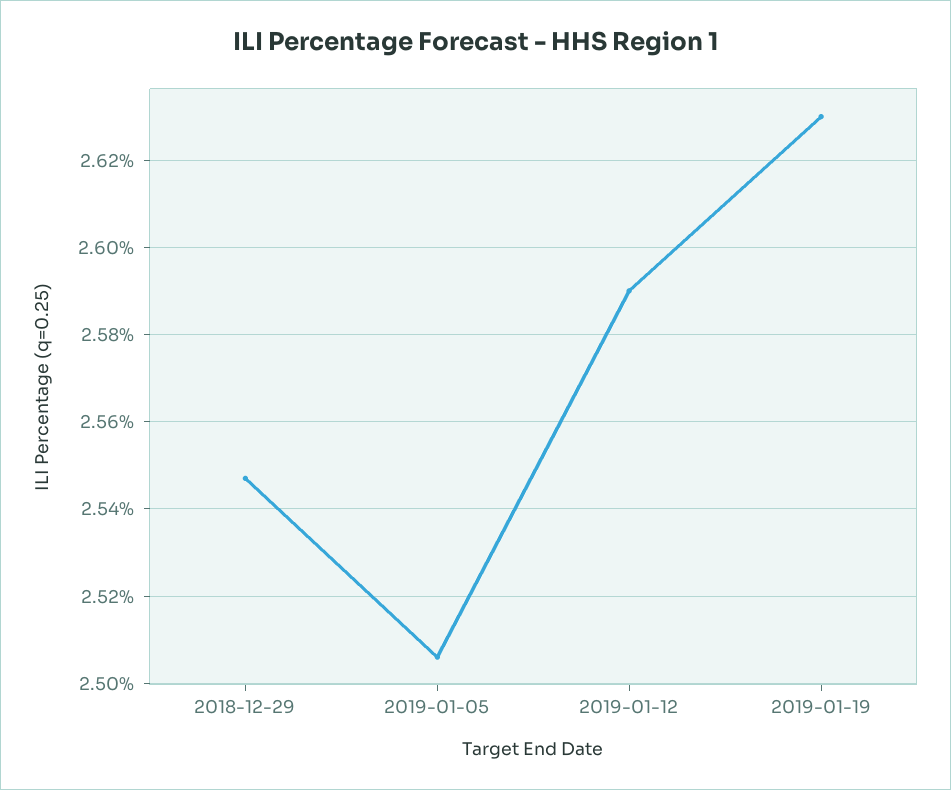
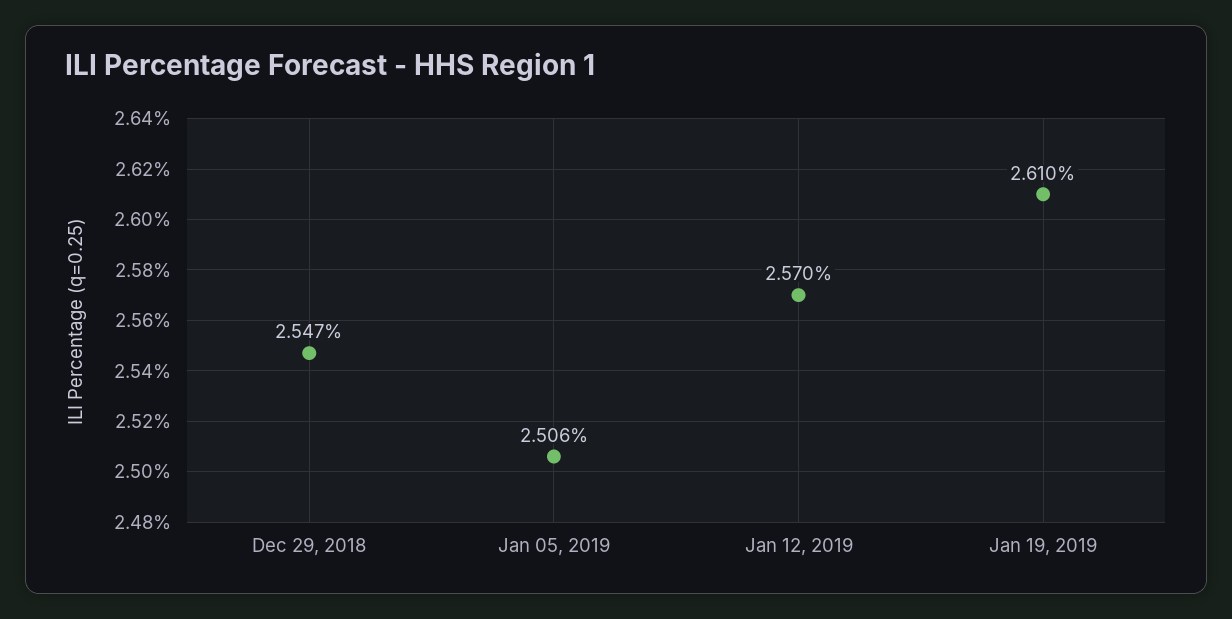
  {
    "2018-12-29": 2.547,
    "2019-01-05": 2.506,
-   "2019-01-12": 2.59,
+   "2019-01-12": 2.57,
-   "2019-01-19": 2.63
+   "2019-01-19": 2.61
  }

